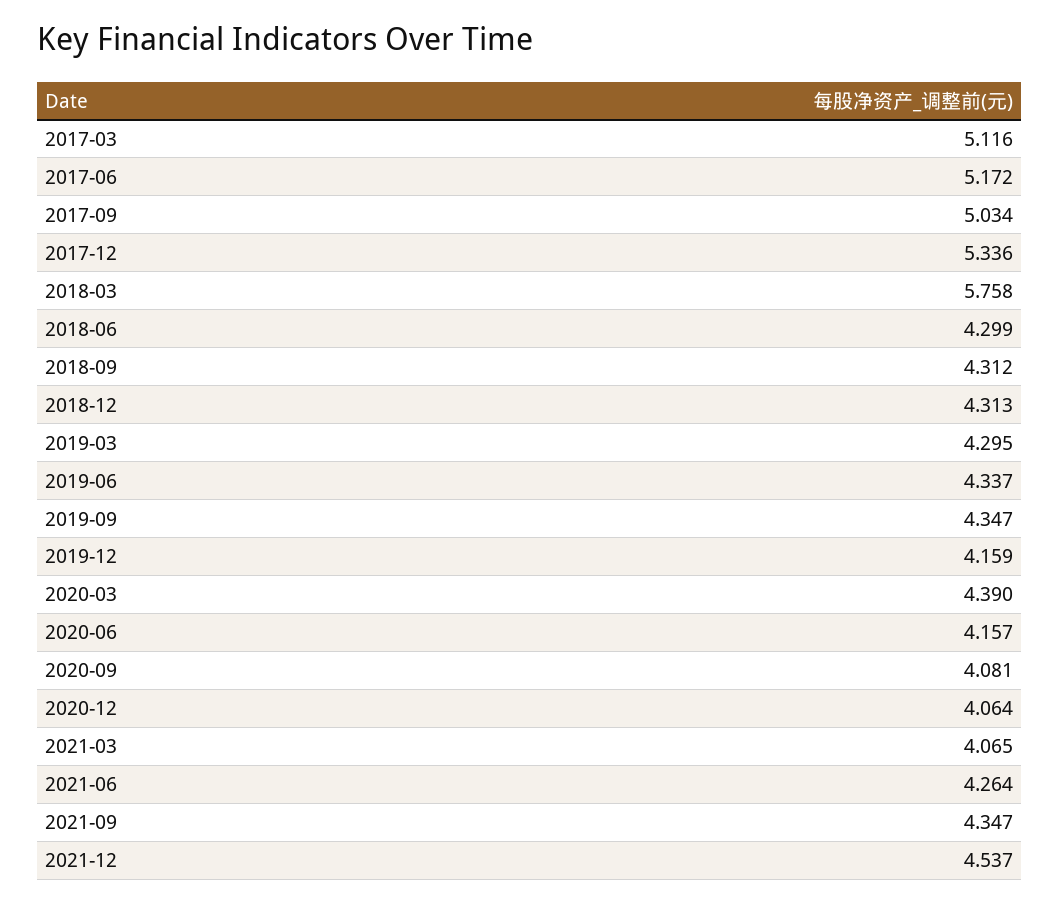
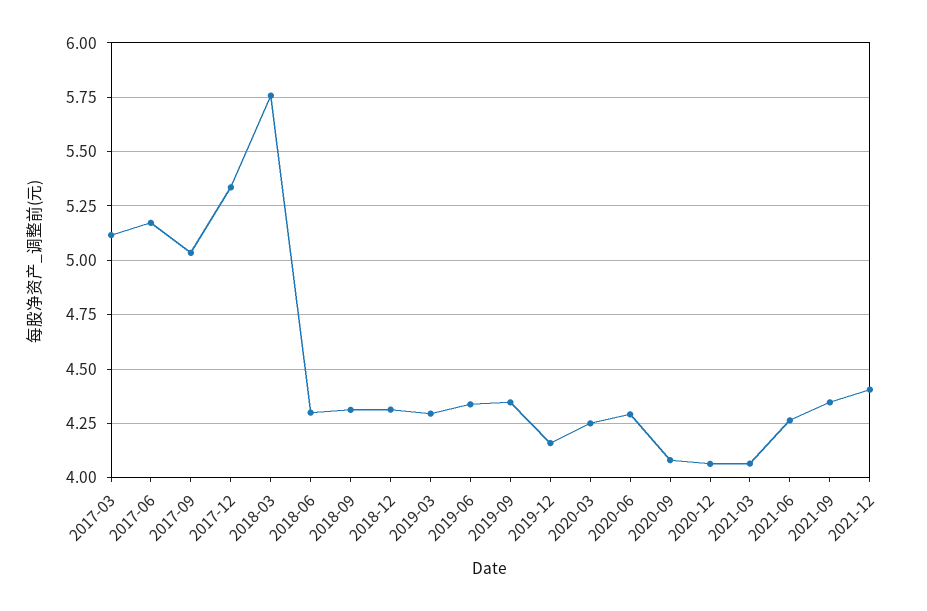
  {
    "2017-03": 5.116,
    "2017-06": 5.172,
    "2017-09": 5.034,
    "2017-12": 5.336,
    "2018-03": 5.758,
    "2018-06": 4.299,
    "2018-09": 4.312,
    "2018-12": 4.313,
    "2019-03": 4.295,
    "2019-06": 4.337,
    "2019-09": 4.347,
    "2019-12": 4.159,
-   "2020-03": 4.39,
+   "2020-03": 4.25,
-   "2020-06": 4.157,
+   "2020-06": 4.3,
    "2020-09": 4.081,
    "2020-12": 4.064,
    "2021-03": 4.065,
    "2021-06": 4.264,
    "2021-09": 4.347,
-   "2021-12": 4.537
+   "2021-12": 4.4
  }

